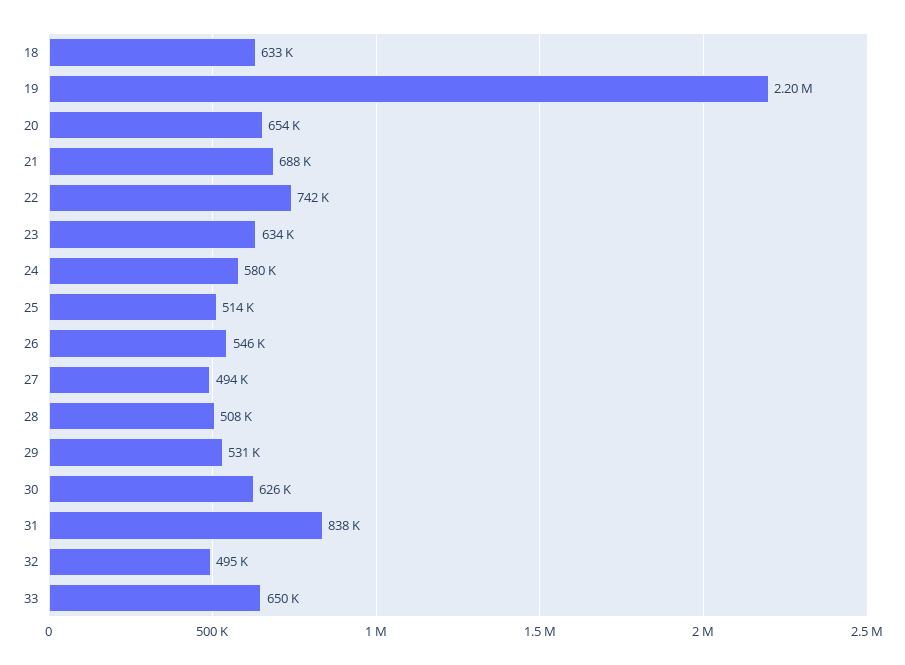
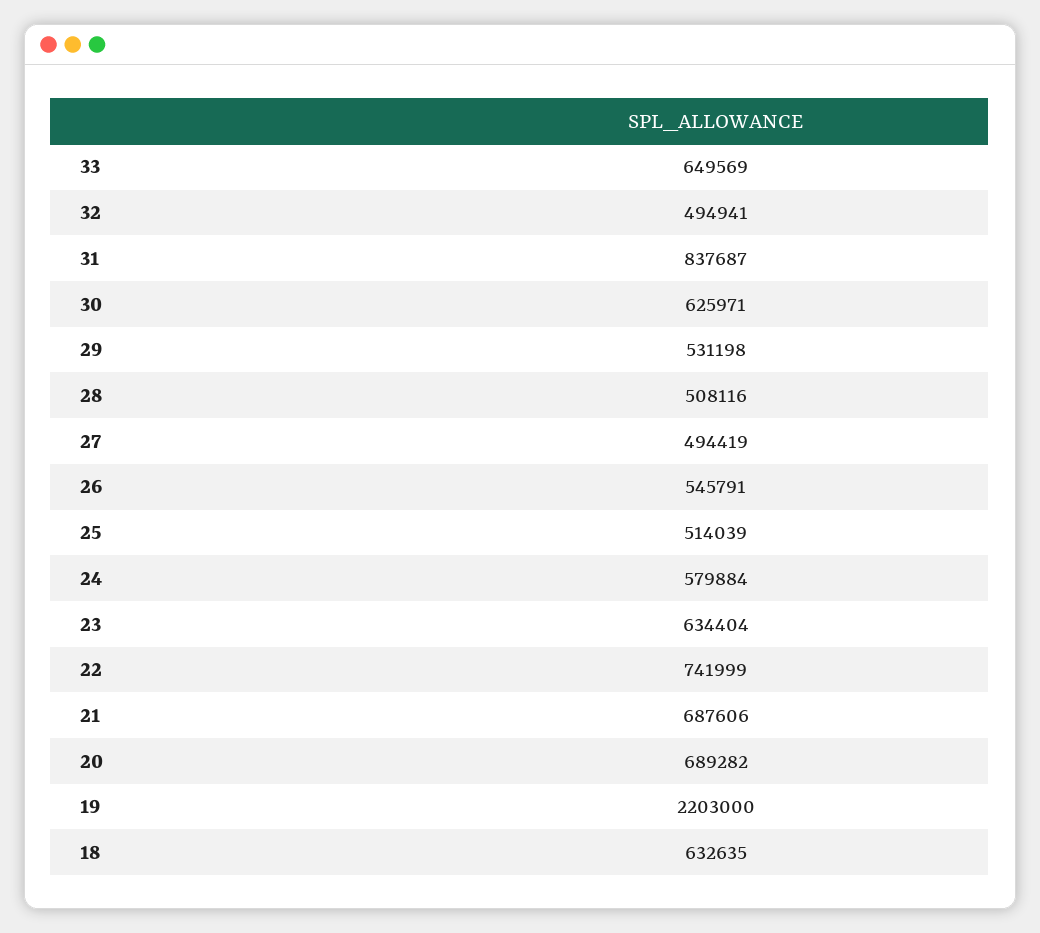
  {
    "18": 632635,
    "19": 2203000,
-   "20": 654000,
+   "20": 689282,
    "21": 687606,
    "22": 741999,
    "23": 634404,
    "24": 579884,
    "25": 514039,
    "26": 545791,
    "27": 494419,
    "28": 508116,
    "29": 531198,
    "30": 625971,
    "31": 837687,
    "32": 494941,
    "33": 649569
  }

